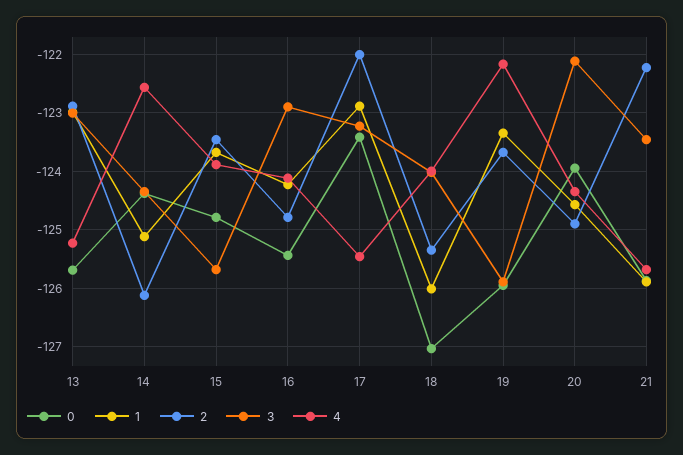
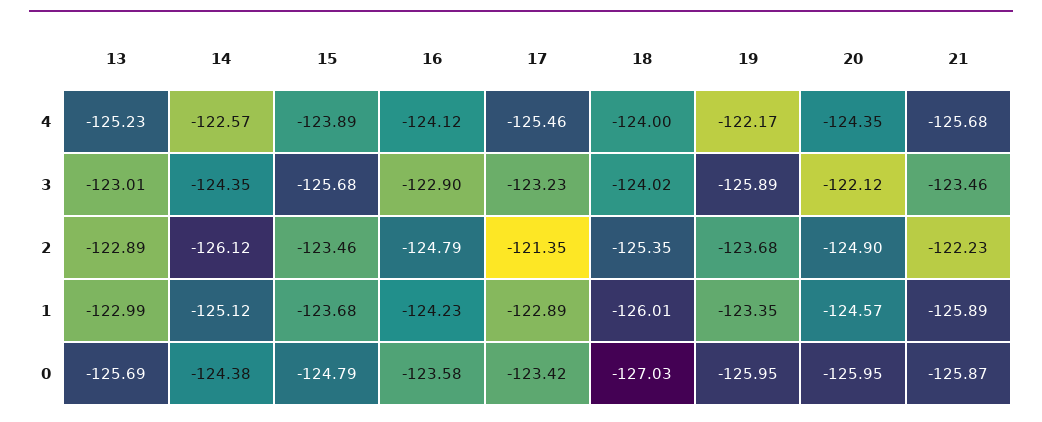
  {
    "0": {
      "13": -125.69,
      "14": -124.38,
      "15": -124.79,
-     "16": -125.4,
+     "16": -123.58,
      "17": -123.42,
      "18": -127.03,
      "19": -125.95,
-     "20": -124,
+     "20": -125.95,
      "21": -125.87
    },
    "1": {
      "13": -122.99,
      "14": -125.12,
      "15": -123.68,
      "16": -124.23,
      "17": -122.89,
      "18": -126.01,
      "19": -123.35,
      "20": -124.57,
      "21": -125.89
    },
    "2": {
      "13": -122.89,
      "14": -126.12,
      "15": -123.46,
      "16": -124.79,
-     "17": -122,
+     "17": -121.35,
      "18": -125.35,
      "19": -123.68,
      "20": -124.9,
      "21": -122.23
    },
    "3": {
      "13": -123.01,
      "14": -124.35,
      "15": -125.68,
      "16": -122.9,
      "17": -123.23,
      "18": -124.02,
      "19": -125.89,
      "20": -122.12,
      "21": -123.46
    },
    "4": {
      "13": -125.23,
      "14": -122.57,
      "15": -123.89,
      "16": -124.12,
      "17": -125.46,
      "18": -124,
      "19": -122.17,
      "20": -124.35,
      "21": -125.68
    }
  }

